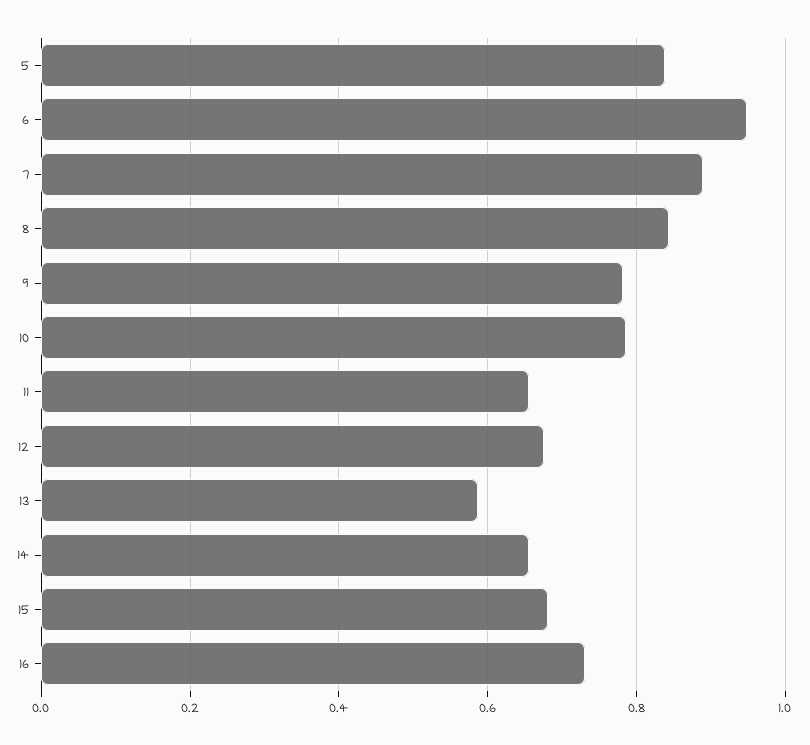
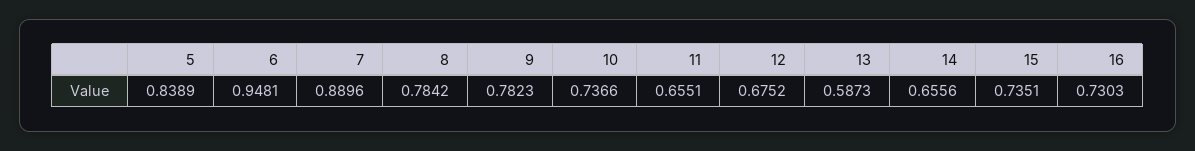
  {
    "5": 0.8389,
    "6": 0.9481,
    "7": 0.8896,
-   "8": 0.84,
+   "8": 0.7842,
    "9": 0.7823,
-   "10": 0.78,
+   "10": 0.7366,
    "11": 0.6551,
    "12": 0.6752,
    "13": 0.5873,
    "14": 0.6556,
-   "15": 0.68,
+   "15": 0.7351,
    "16": 0.7303
  }

